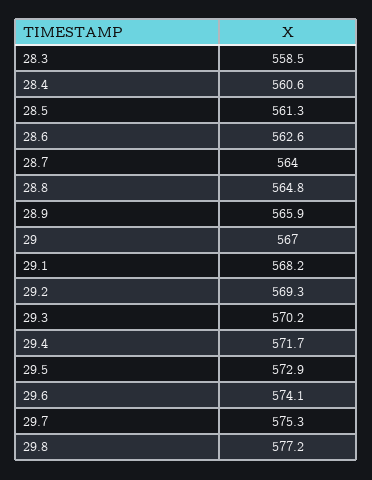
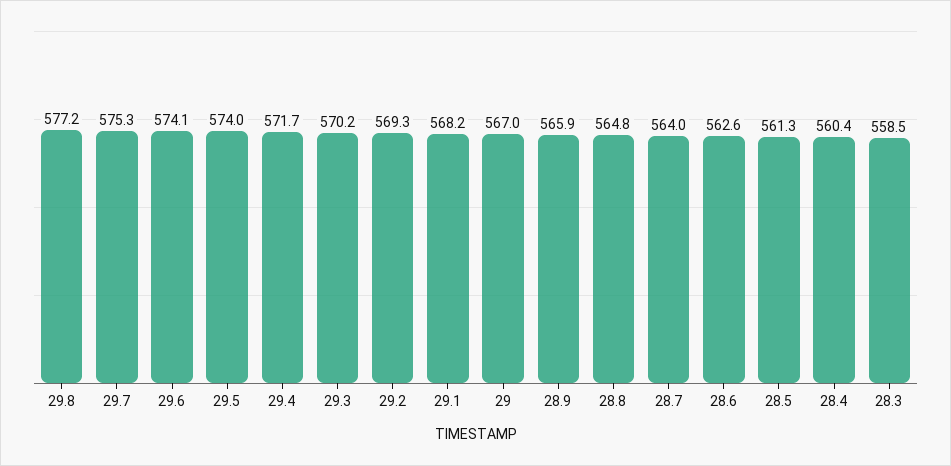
  {
    "28.3": 558.5,
-   "28.4": 560.6,
+   "28.4": 560.4,
    "28.5": 561.3,
    "28.6": 562.6,
    "28.7": 564,
    "28.8": 564.8,
    "28.9": 565.9,
    "29": 567,
    "29.1": 568.2,
    "29.2": 569.3,
    "29.3": 570.2,
    "29.4": 571.7,
-   "29.5": 572.9,
+   "29.5": 574,
    "29.6": 574.1,
    "29.7": 575.3,
    "29.8": 577.2
  }

